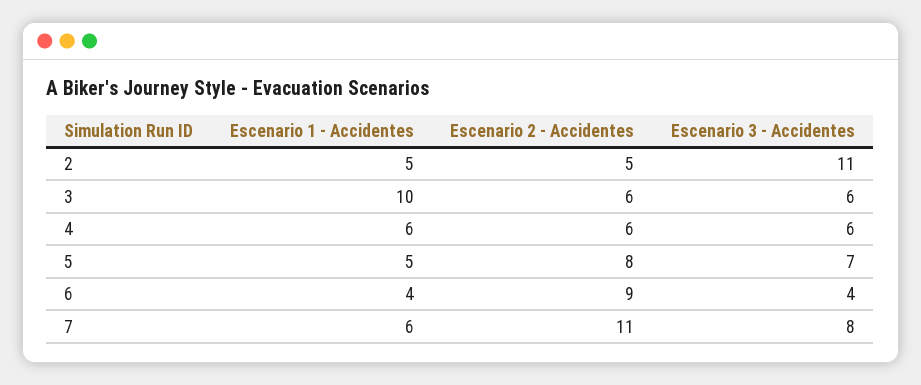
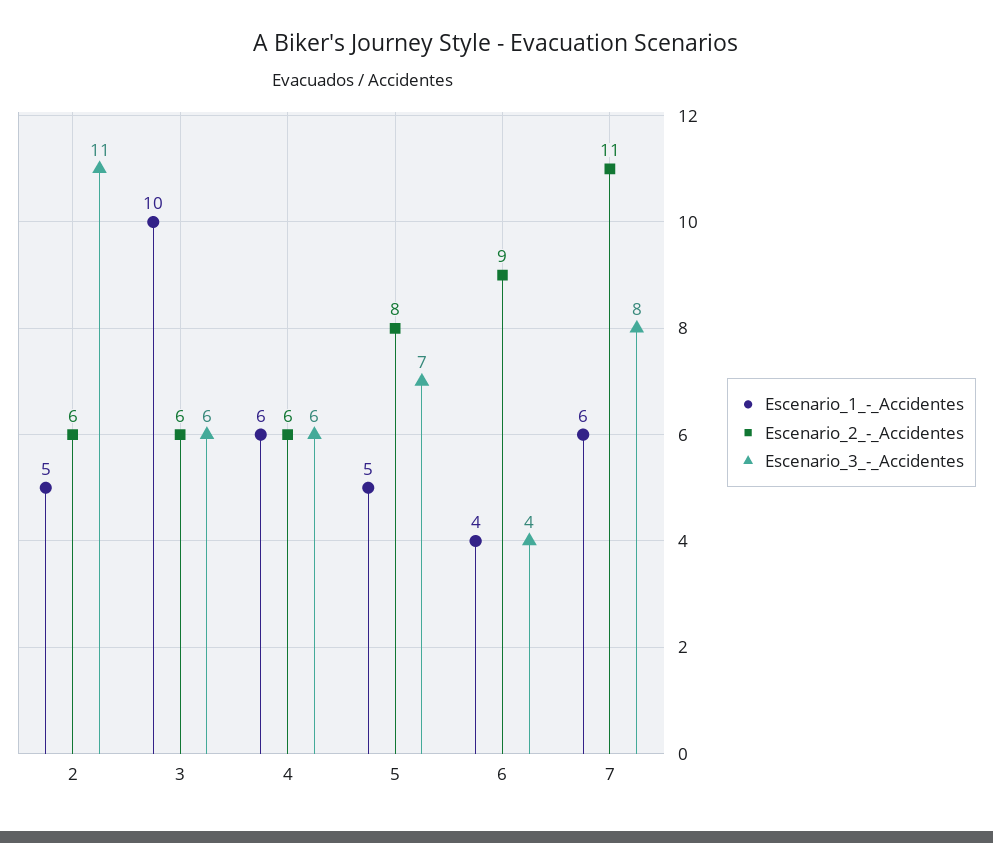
  {
    "Escenario 1 - Accidentes": {
      "2": 5,
      "3": 10,
      "4": 6,
      "5": 5,
      "6": 4,
      "7": 6
    },
    "Escenario 2 - Accidentes": {
-     "2": 5,
+     "2": 6,
      "3": 6,
      "4": 6,
      "5": 8,
      "6": 9,
      "7": 11
    },
    "Escenario 3 - Accidentes": {
      "2": 11,
      "3": 6,
      "4": 6,
      "5": 7,
      "6": 4,
      "7": 8
    }
  }

